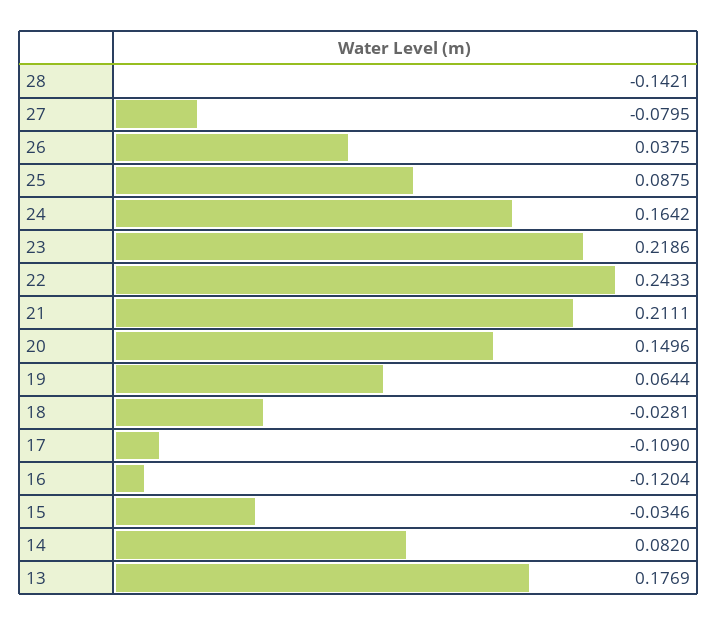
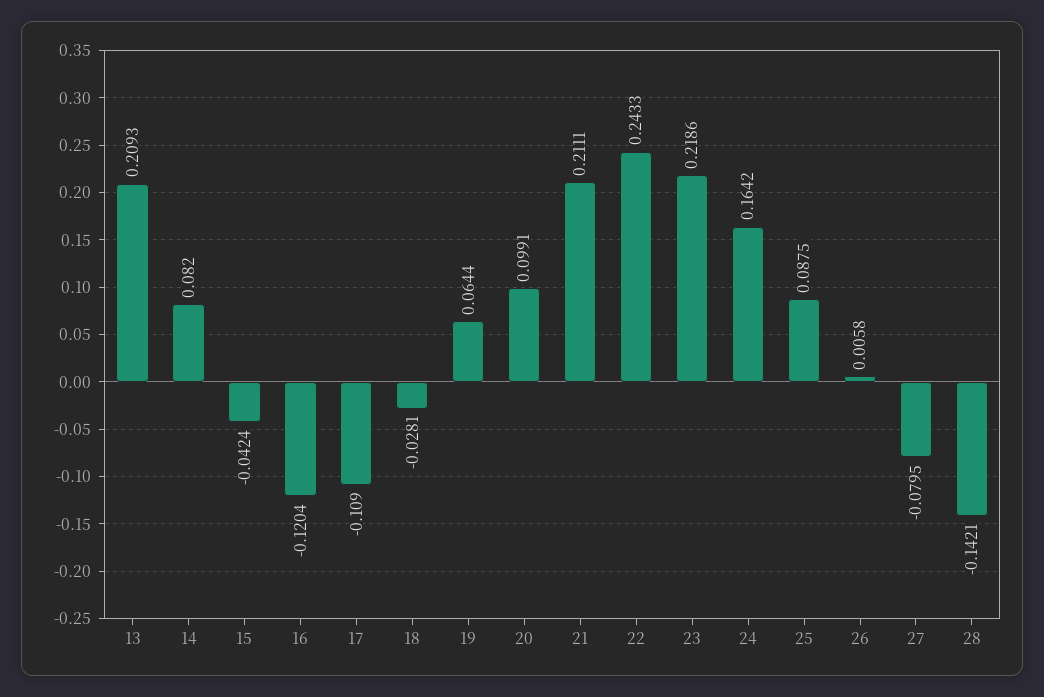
  {
    "28": -0.1421,
    "27": -0.0795,
-   "26": 0.0375,
+   "26": 0.0058,
    "25": 0.0875,
    "24": 0.1642,
    "23": 0.2186,
    "22": 0.2433,
    "21": 0.2111,
-   "20": 0.1496,
+   "20": 0.0991,
    "19": 0.0644,
    "18": -0.0281,
    "17": -0.109,
    "16": -0.1204,
-   "15": -0.0346,
+   "15": -0.0424,
    "14": 0.082,
-   "13": 0.1769
+   "13": 0.2093
  }

